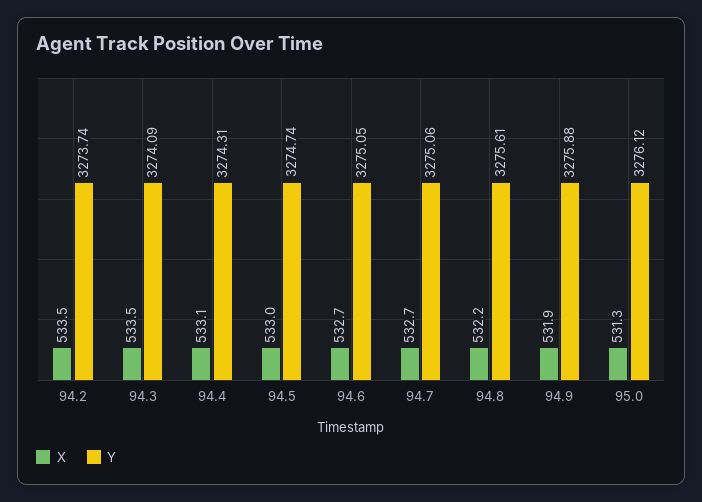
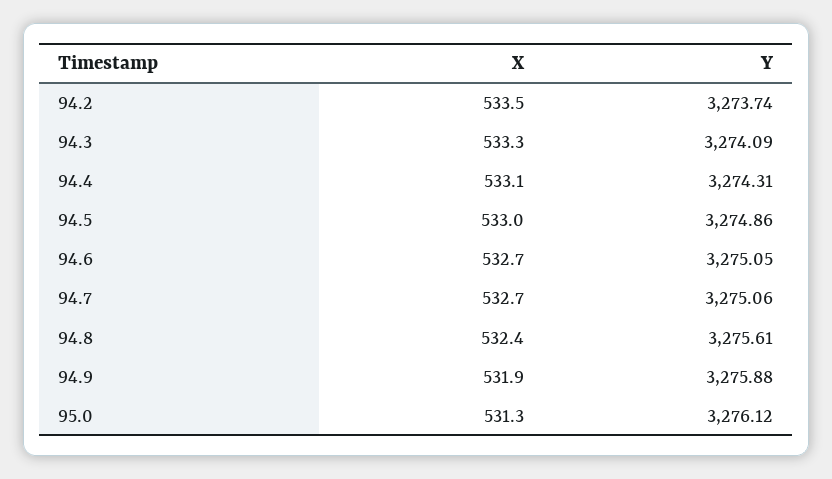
  {
    "X": {
      "94.2": 533.5,
-     "94.3": 533.5,
+     "94.3": 533.3,
      "94.4": 533.1,
      "94.5": 533,
      "94.6": 532.7,
      "94.7": 532.7,
-     "94.8": 532.2,
+     "94.8": 532.4,
      "94.9": 531.9,
      "95.0": 531.3
    },
    "Y": {
      "94.2": 3273.74,
      "94.3": 3274.09,
      "94.4": 3274.31,
-     "94.5": 3274.74,
+     "94.5": 3274.86,
      "94.6": 3275.05,
      "94.7": 3275.06,
      "94.8": 3275.61,
      "94.9": 3275.88,
      "95.0": 3276.12
    }
  }

